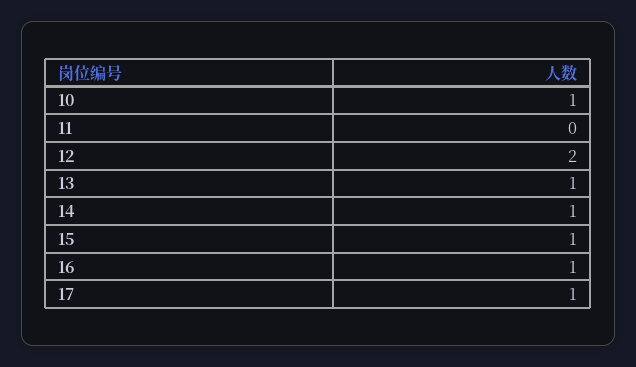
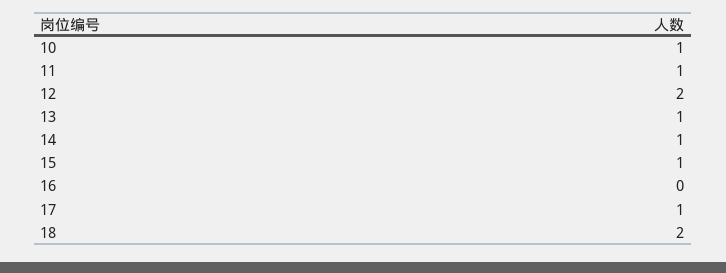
  {
    "10": 1,
-   "11": 0,
+   "11": 1,
    "12": 2,
    "13": 1,
    "14": 1,
    "15": 1,
-   "16": 1,
+   "16": 0,
-   "17": 1
+   "17": 1,
+   "18": 2
  }

